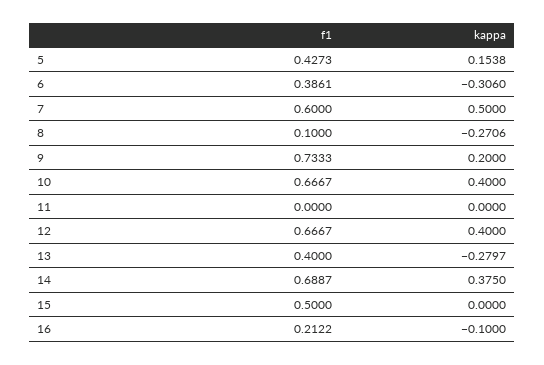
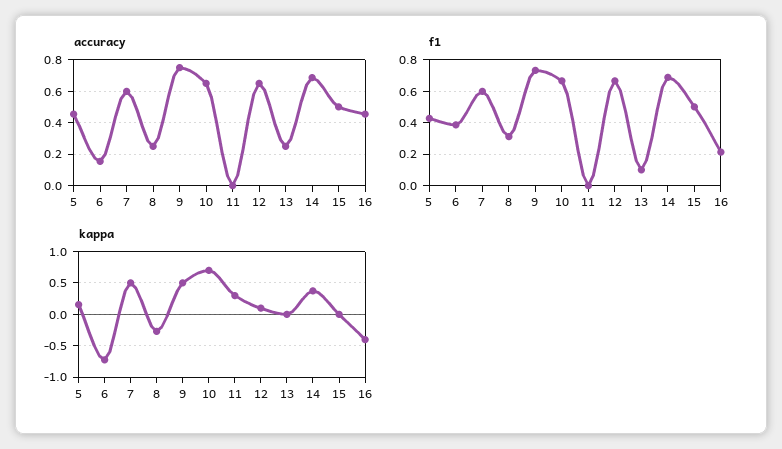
  {
    "f1": {
      "5": 0.4273,
      "6": 0.3861,
      "7": 0.6,
-     "8": 0.1,
+     "8": 0.3,
      "9": 0.7333,
      "10": 0.6667,
      "11": 0,
      "12": 0.6667,
-     "13": 0.4,
+     "13": 0.1,
      "14": 0.6887,
      "15": 0.5,
      "16": 0.2122
    },
    "kappa": {
      "5": 0.1538,
-     "6": -0.306,
+     "6": -0.7,
      "7": 0.5,
      "8": -0.2706,
-     "9": 0.2,
+     "9": 0.5,
-     "10": 0.4,
+     "10": 0.7,
-     "11": 0,
+     "11": 0.3,
-     "12": 0.4,
+     "12": 0.1,
-     "13": -0.2797,
+     "13": 0,
      "14": 0.375,
      "15": 0,
-     "16": -0.1
+     "16": -0.4
-   }
+   },
+   "accuracy": {
+     "5": 0.45,
+     "6": 0.15,
+     "7": 0.6,
+     "8": 0.25,
+     "9": 0.75,
+     "10": 0.65,
+     "11": 0,
+     "12": 0.65,
+     "13": 0.25,
+     "14": 0.7,
+     "15": 0.5,
+     "16": 0.45
+   }
  }

